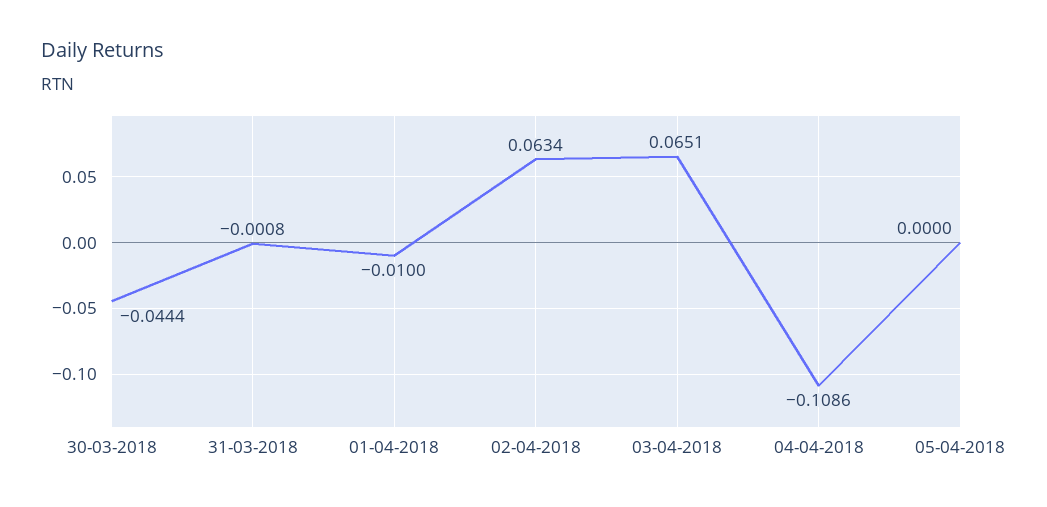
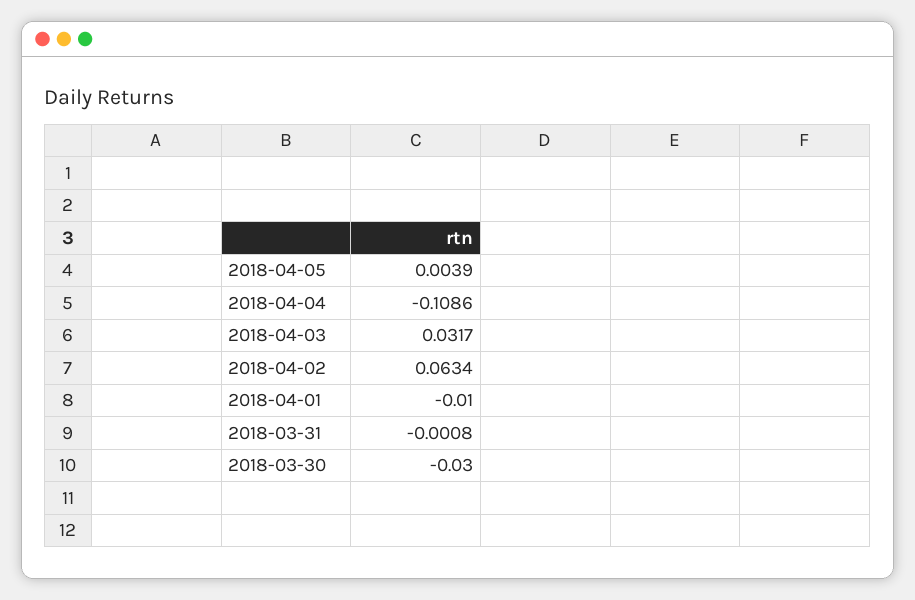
  {
-   "30-03-2018": -0.0444,
+   "30-03-2018": -0.03,
    "31-03-2018": -0.0008,
    "01-04-2018": -0.01,
    "02-04-2018": 0.0634,
-   "03-04-2018": 0.0651,
+   "03-04-2018": 0.0317,
    "04-04-2018": -0.1086,
-   "05-04-2018": 0
+   "05-04-2018": 0.0039
  }

